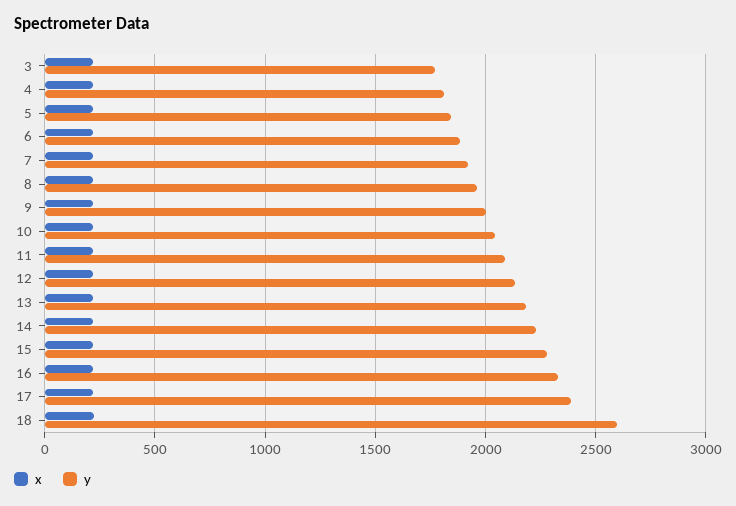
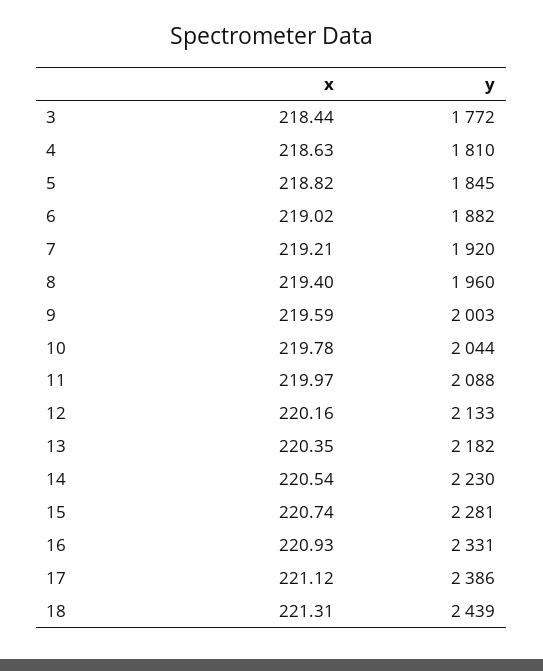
  {
    "x": {
      "3": 218.44,
      "4": 218.63,
      "5": 218.82,
      "6": 219.02,
      "7": 219.21,
      "8": 219.4,
      "9": 219.59,
      "10": 219.78,
      "11": 219.97,
      "12": 220.16,
      "13": 220.35,
      "14": 220.54,
      "15": 220.74,
      "16": 220.93,
      "17": 221.12,
      "18": 221.31
    },
    "y": {
      "3": 1772,
      "4": 1810,
      "5": 1845,
      "6": 1882,
      "7": 1920,
      "8": 1960,
      "9": 2003,
      "10": 2044,
      "11": 2088,
      "12": 2133,
      "13": 2182,
      "14": 2230,
      "15": 2281,
      "16": 2331,
      "17": 2386,
-     "18": 2600
+     "18": 2439
    }
  }

